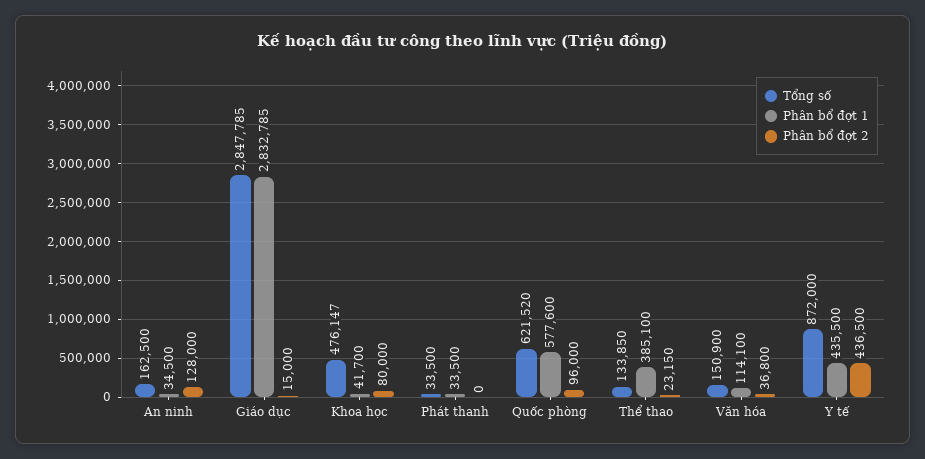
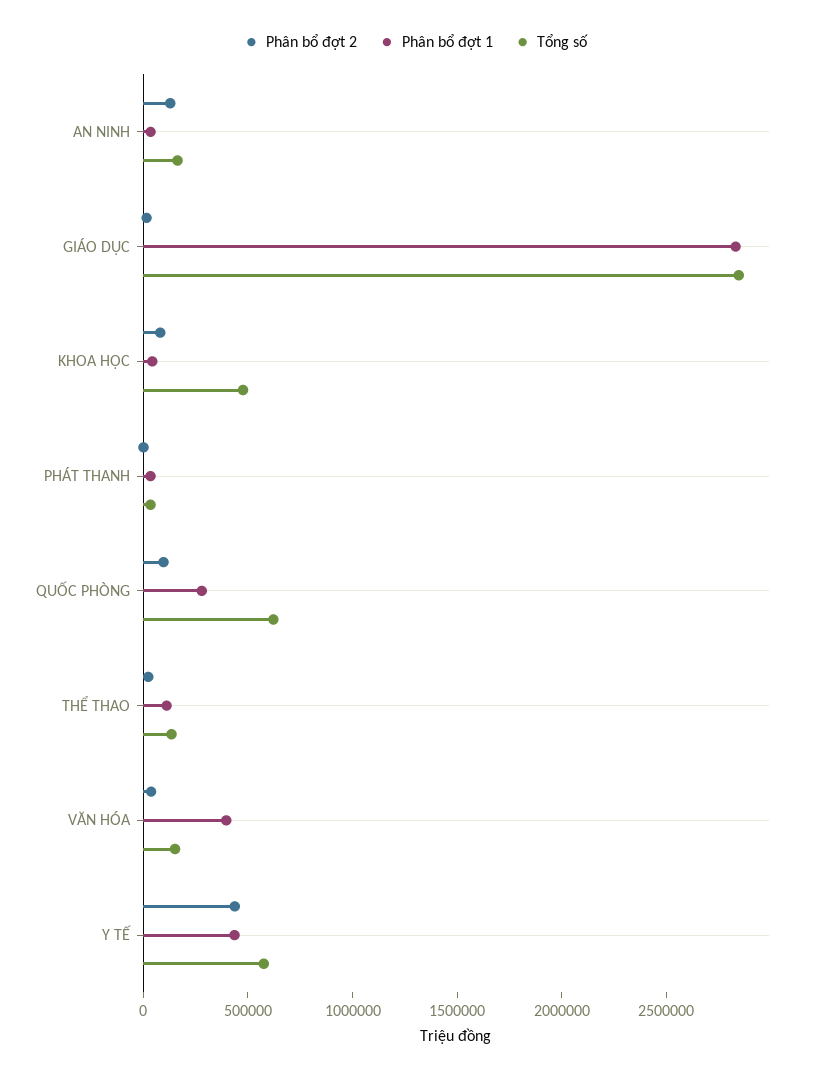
  {
    "Tổng số": {
      "An ninh": 162500,
      "Giáo dục": 2847785,
      "Khoa học": 476147,
      "Phát thanh": 33500,
      "Quốc phòng": 621520,
      "Thể thao": 133850,
      "Văn hóa": 150900,
-     "Y tế": 872000
+     "Y tế": 600000
    },
    "Phân bổ đợt 1": {
      "An ninh": 34500,
      "Giáo dục": 2832785,
      "Khoa học": 41700,
      "Phát thanh": 33500,
-     "Quốc phòng": 577600,
+     "Quốc phòng": 300000,
-     "Thể thao": 385100,
+     "Thể thao": 100000,
-     "Văn hóa": 114100,
+     "Văn hóa": 400000,
      "Y tế": 435500
    },
    "Phân bổ đợt 2": {
      "An ninh": 128000,
      "Giáo dục": 15000,
      "Khoa học": 80000,
      "Phát thanh": 0,
      "Quốc phòng": 96000,
      "Thể thao": 23150,
      "Văn hóa": 36800,
      "Y tế": 436500
    }
  }

